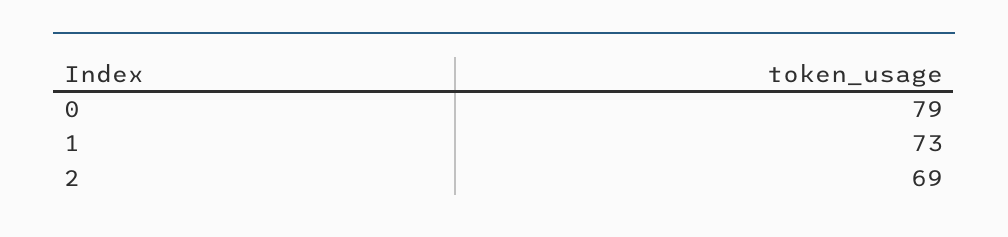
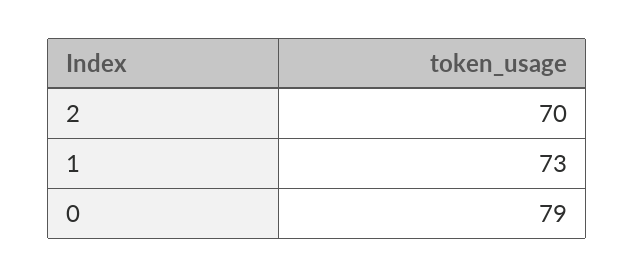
  {
    "0": 79,
    "1": 73,
-   "2": 69
+   "2": 70
  }

